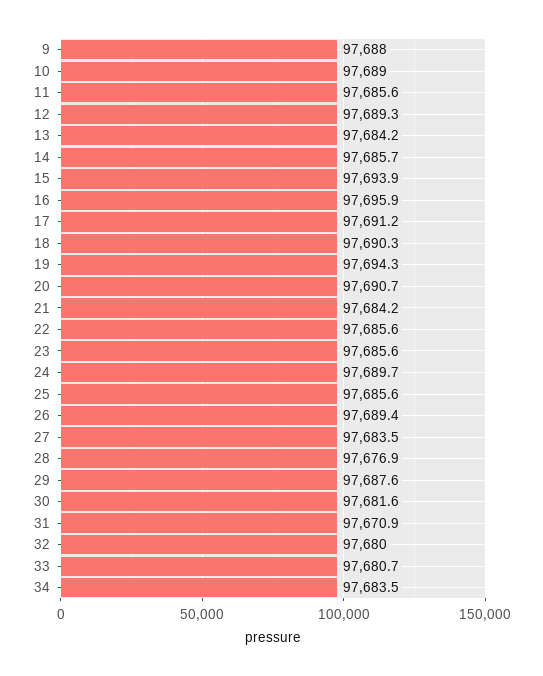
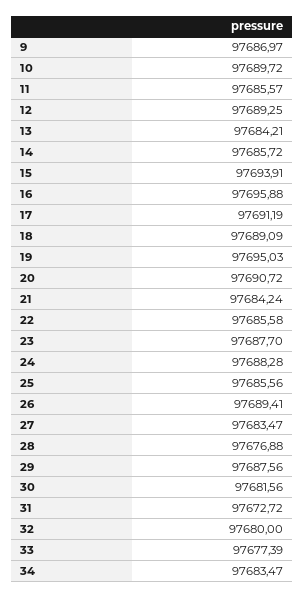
  {
-   "9": 97688,
+   "9": 97686.97,
-   "10": 97689,
+   "10": 97689.72,
    "11": 97685.57,
    "12": 97689.25,
    "13": 97684.21,
    "14": 97685.72,
    "15": 97693.91,
    "16": 97695.88,
    "17": 97691.19,
-   "18": 97690.3,
+   "18": 97689.09,
-   "19": 97694.3,
+   "19": 97695.03,
    "20": 97690.72,
    "21": 97684.24,
    "22": 97685.58,
-   "23": 97685.6,
+   "23": 97687.7,
-   "24": 97689.7,
+   "24": 97688.28,
    "25": 97685.56,
    "26": 97689.41,
    "27": 97683.47,
    "28": 97676.88,
    "29": 97687.56,
    "30": 97681.56,
-   "31": 97670.9,
+   "31": 97672.72,
    "32": 97680,
-   "33": 97680.7,
+   "33": 97677.39,
    "34": 97683.47
  }

